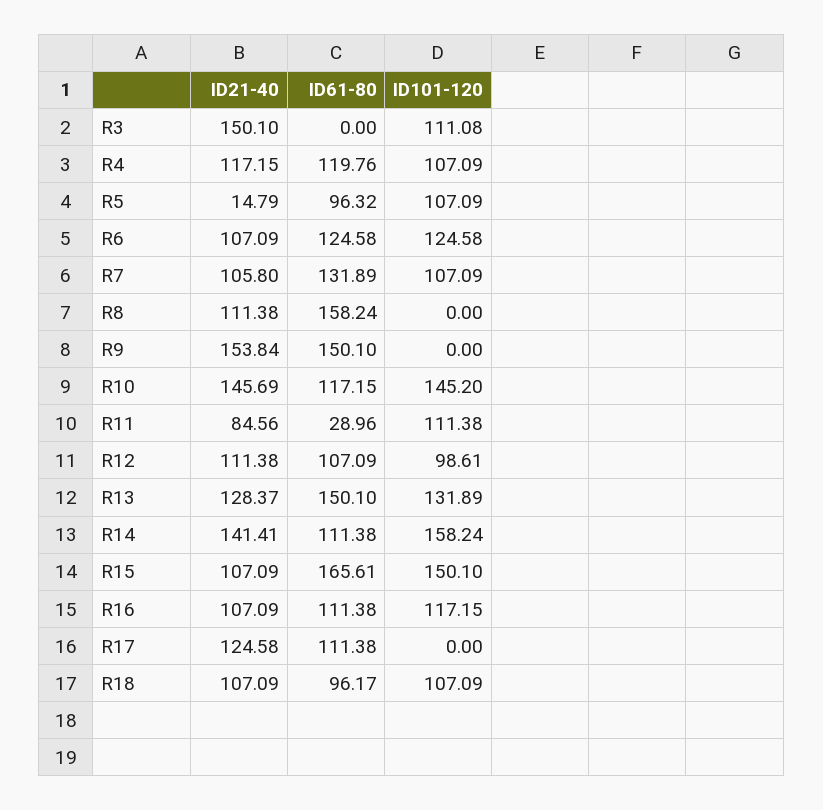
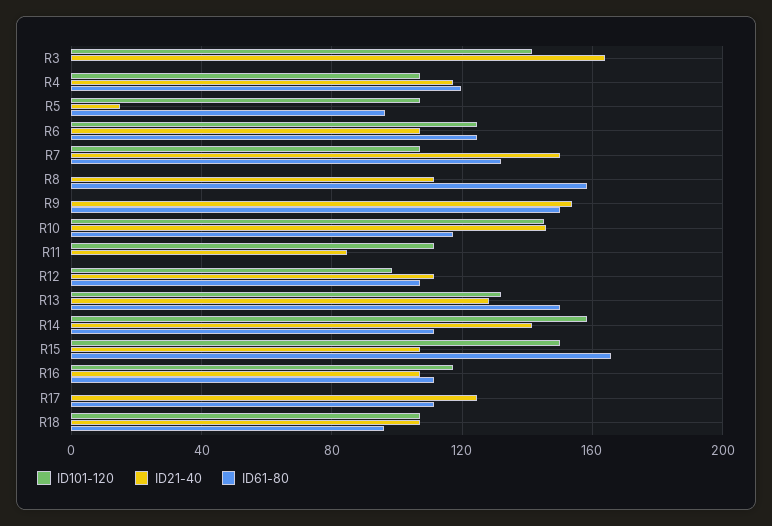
  {
    "ID21-40": {
-     "R3": 150.1,
+     "R3": 165,
      "R4": 117.15,
      "R5": 14.79,
      "R6": 107.09,
-     "R7": 105.8,
+     "R7": 150,
      "R8": 111.38,
      "R9": 153.84,
      "R10": 145.69,
      "R11": 84.56,
      "R12": 111.38,
      "R13": 128.37,
      "R14": 141.41,
      "R15": 107.09,
      "R16": 107.09,
      "R17": 124.58,
      "R18": 107.09
    },
    "ID61-80": {
      "R3": 0,
      "R4": 119.76,
      "R5": 96.32,
      "R6": 124.58,
      "R7": 131.89,
      "R8": 158.24,
      "R9": 150.1,
      "R10": 117.15,
-     "R11": 28.96,
+     "R11": 0,
      "R12": 107.09,
      "R13": 150.1,
      "R14": 111.38,
      "R15": 165.61,
      "R16": 111.38,
      "R17": 111.38,
      "R18": 96.17
    },
    "ID101-120": {
-     "R3": 111.08,
+     "R3": 140,
      "R4": 107.09,
      "R5": 107.09,
      "R6": 124.58,
      "R7": 107.09,
      "R8": 0,
      "R9": 0,
      "R10": 145.2,
      "R11": 111.38,
      "R12": 98.61,
      "R13": 131.89,
      "R14": 158.24,
      "R15": 150.1,
      "R16": 117.15,
      "R17": 0,
      "R18": 107.09
    }
  }

